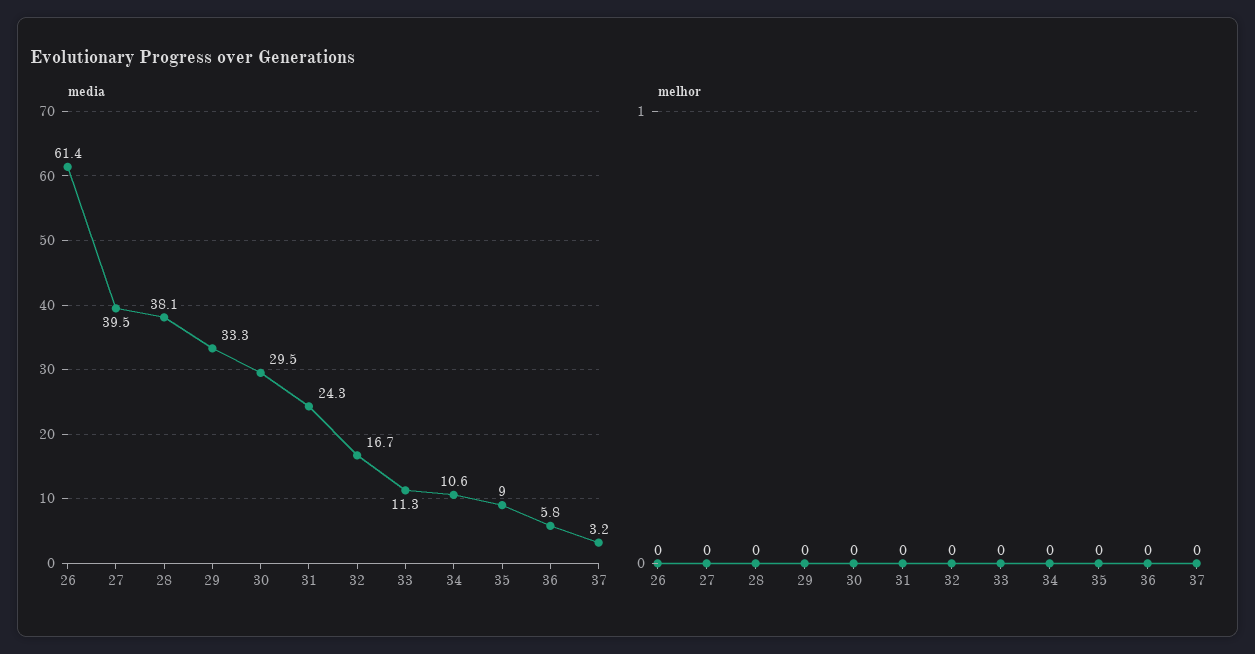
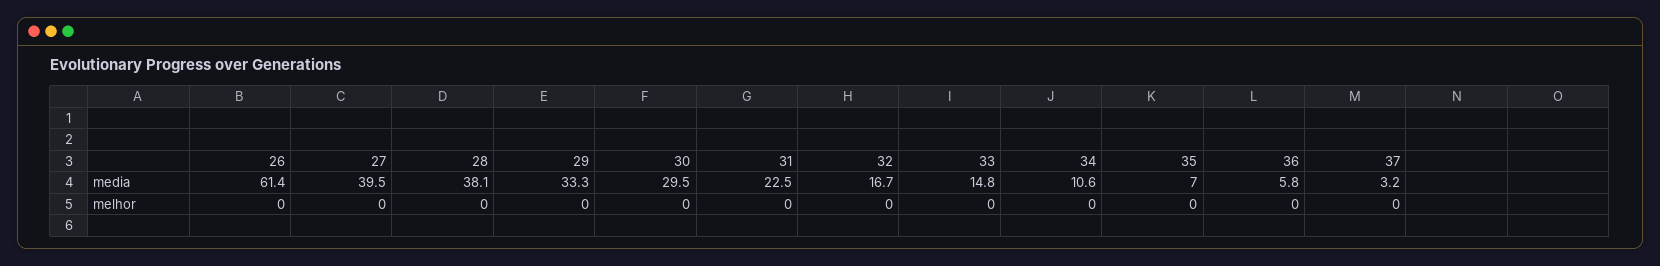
  {
    "media": {
      "26": 61.4,
      "27": 39.5,
      "28": 38.1,
      "29": 33.3,
      "30": 29.5,
-     "31": 24.3,
+     "31": 22.5,
      "32": 16.7,
-     "33": 11.3,
+     "33": 14.8,
      "34": 10.6,
-     "35": 9,
+     "35": 7,
      "36": 5.8,
      "37": 3.2
    },
    "melhor": {
      "26": 0,
      "27": 0,
      "28": 0,
      "29": 0,
      "30": 0,
      "31": 0,
      "32": 0,
      "33": 0,
      "34": 0,
      "35": 0,
      "36": 0,
      "37": 0
    }
  }

